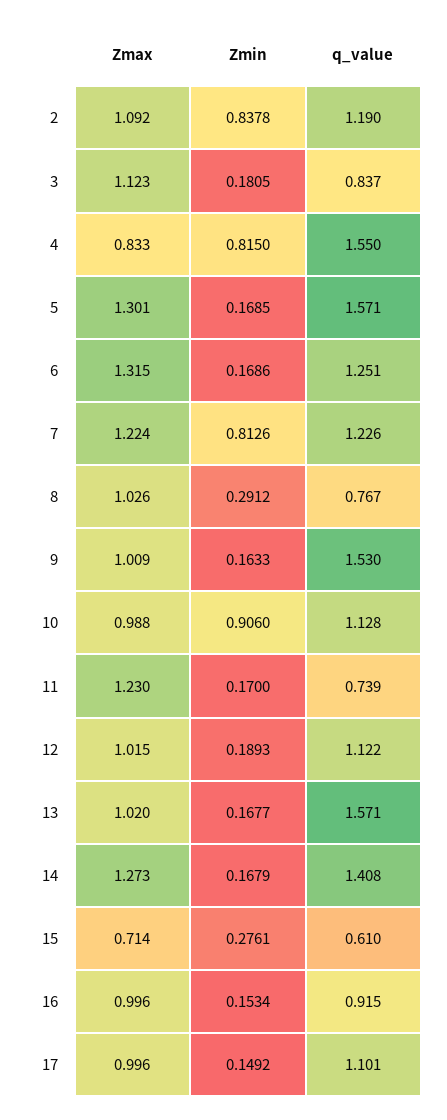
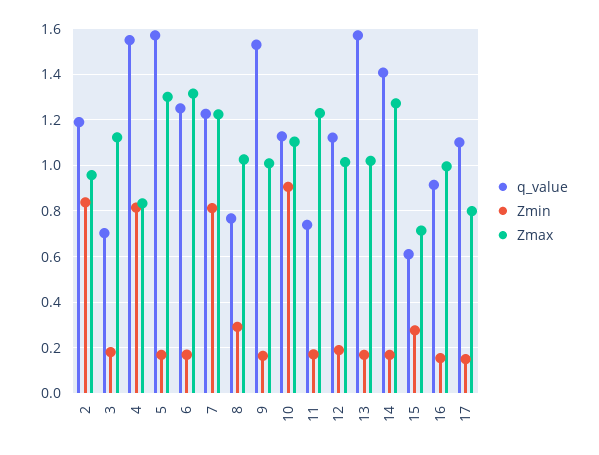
  {
    "Zmax": {
-     "2": 1.092,
+     "2": 0.95,
      "3": 1.123,
      "4": 0.833,
      "5": 1.301,
      "6": 1.315,
      "7": 1.224,
      "8": 1.026,
      "9": 1.009,
-     "10": 0.988,
+     "10": 1.1,
      "11": 1.23,
      "12": 1.015,
      "13": 1.02,
      "14": 1.273,
      "15": 0.714,
      "16": 0.996,
-     "17": 0.996
+     "17": 0.8
    },
    "Zmin": {
      "2": 0.8378,
      "3": 0.1805,
      "4": 0.815,
      "5": 0.1685,
      "6": 0.1686,
      "7": 0.8126,
      "8": 0.2912,
      "9": 0.1633,
      "10": 0.906,
      "11": 0.17,
      "12": 0.1893,
      "13": 0.1677,
      "14": 0.1679,
      "15": 0.2761,
      "16": 0.1534,
      "17": 0.1492
    },
    "q_value": {
      "2": 1.19,
-     "3": 0.837,
+     "3": 0.7,
      "4": 1.55,
      "5": 1.571,
      "6": 1.251,
      "7": 1.226,
      "8": 0.767,
      "9": 1.53,
      "10": 1.128,
      "11": 0.739,
      "12": 1.122,
      "13": 1.571,
      "14": 1.408,
      "15": 0.61,
      "16": 0.915,
      "17": 1.101
    }
  }

